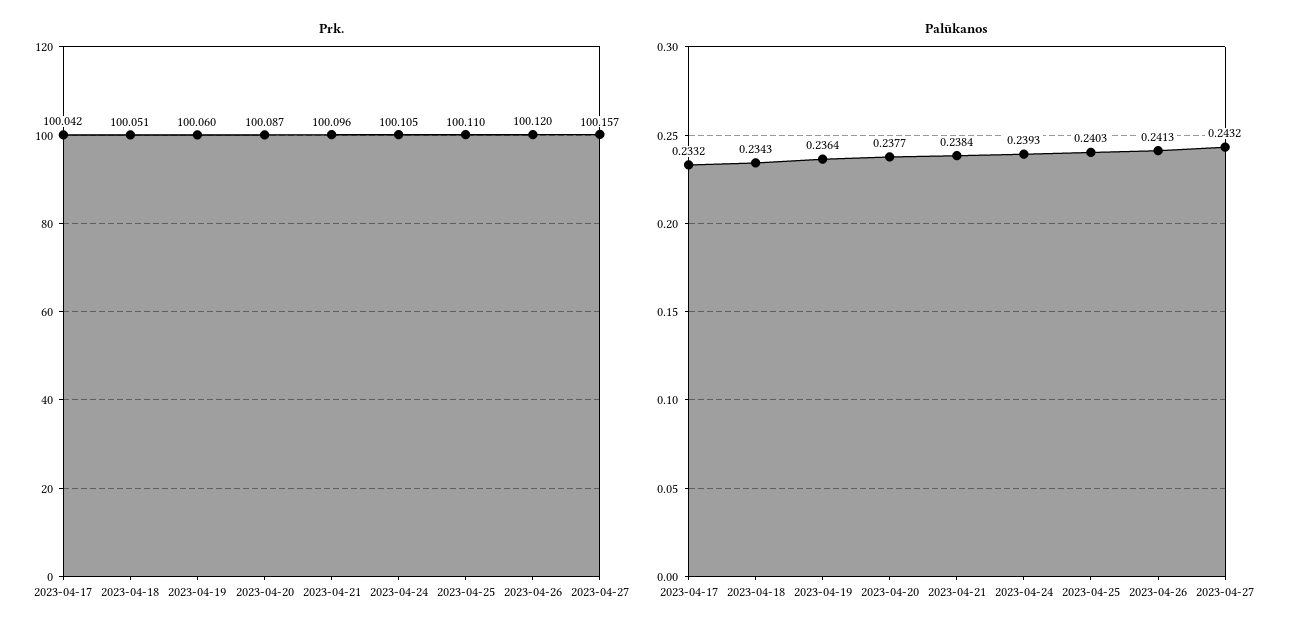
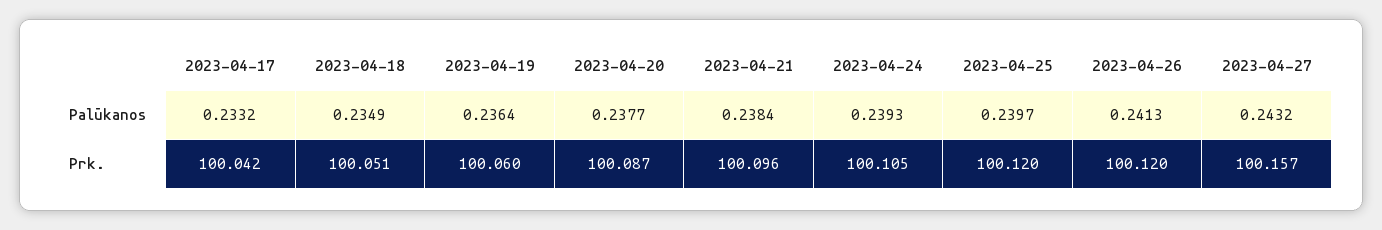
  {
    "Prk.": {
      "2023-04-17": 100.042,
      "2023-04-18": 100.051,
      "2023-04-19": 100.06,
      "2023-04-20": 100.087,
      "2023-04-21": 100.096,
      "2023-04-24": 100.105,
-     "2023-04-25": 100.11,
+     "2023-04-25": 100.12,
      "2023-04-26": 100.12,
      "2023-04-27": 100.157
    },
    "Palūkanos": {
      "2023-04-17": 0.2332,
-     "2023-04-18": 0.2343,
+     "2023-04-18": 0.2349,
      "2023-04-19": 0.2364,
      "2023-04-20": 0.2377,
      "2023-04-21": 0.2384,
      "2023-04-24": 0.2393,
-     "2023-04-25": 0.2403,
+     "2023-04-25": 0.2397,
      "2023-04-26": 0.2413,
      "2023-04-27": 0.2432
    }
  }

